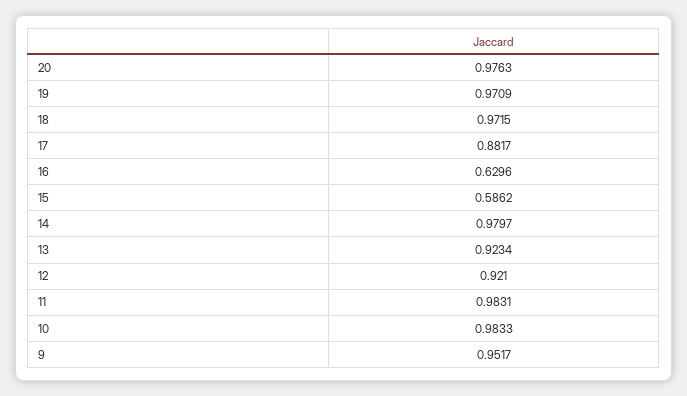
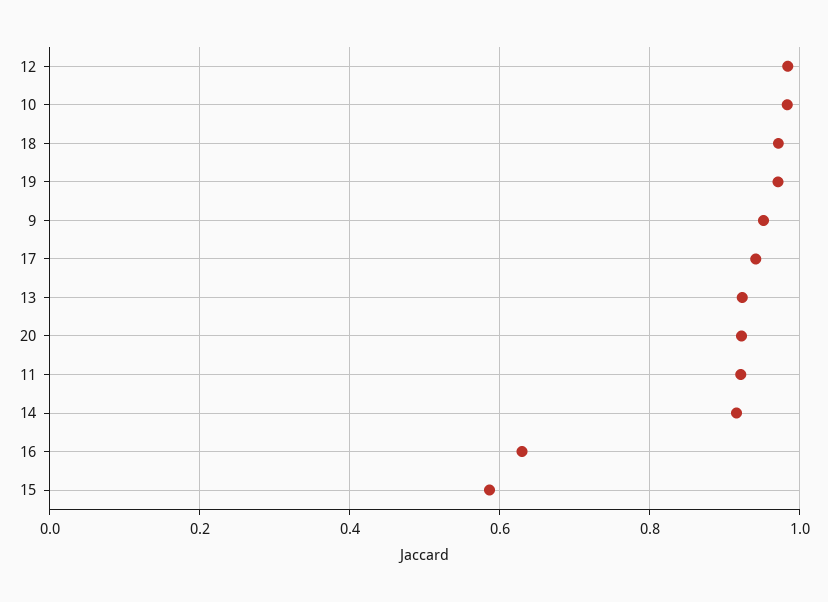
  {
-   "20": 0.9763,
+   "20": 0.92,
    "19": 0.9709,
    "18": 0.9715,
-   "17": 0.8817,
+   "17": 0.94,
    "16": 0.6296,
    "15": 0.5862,
-   "14": 0.9797,
+   "14": 0.92,
    "13": 0.9234,
-   "12": 0.921,
+   "12": 0.98,
-   "11": 0.9831,
+   "11": 0.92,
    "10": 0.9833,
    "9": 0.9517
  }

